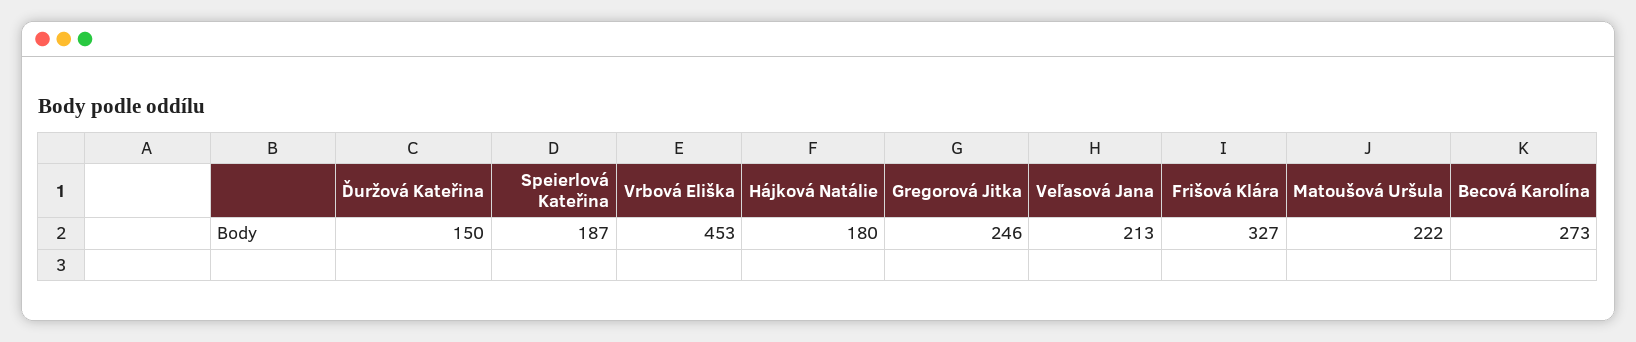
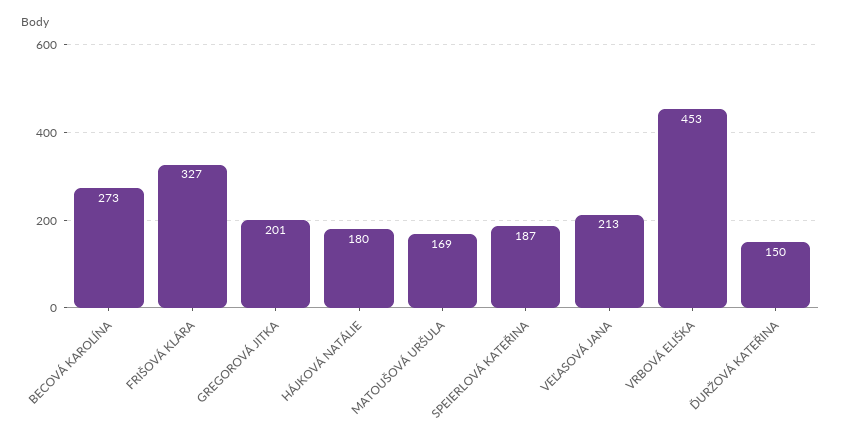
  {
    "Ďuržová Kateřina": 150,
    "Speierlová Kateřina": 187,
    "Vrbová Eliška": 453,
    "Hájková Natálie": 180,
-   "Gregorová Jitka": 246,
+   "Gregorová Jitka": 201,
    "Veľasová Jana": 213,
    "Frišová Klára": 327,
-   "Matoušová Uršula": 222,
+   "Matoušová Uršula": 169,
    "Becová Karolína": 273
  }

